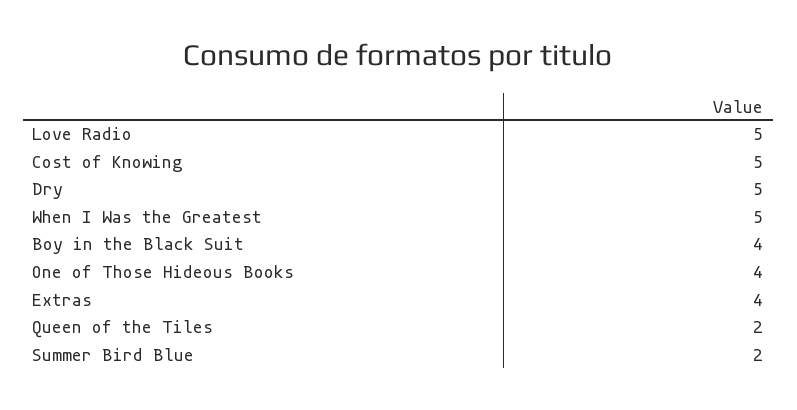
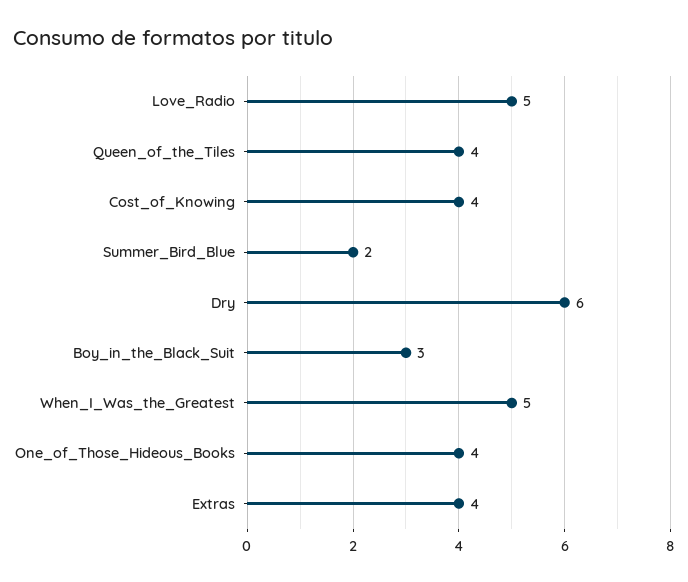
  {
    "Love Radio": 5,
-   "Cost of Knowing": 5,
+   "Cost of Knowing": 4,
-   "Dry": 5,
+   "Dry": 6,
    "When I Was the Greatest": 5,
-   "Boy in the Black Suit": 4,
+   "Boy in the Black Suit": 3,
    "One of Those Hideous Books": 4,
    "Extras": 4,
-   "Queen of the Tiles": 2,
+   "Queen of the Tiles": 4,
    "Summer Bird Blue": 2
  }

